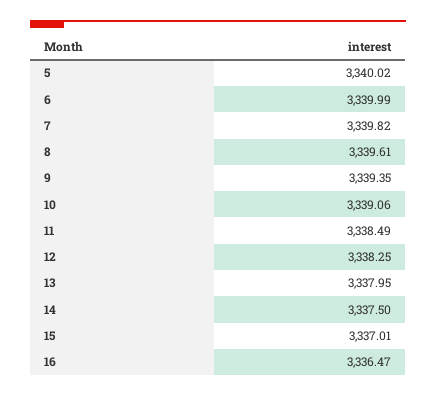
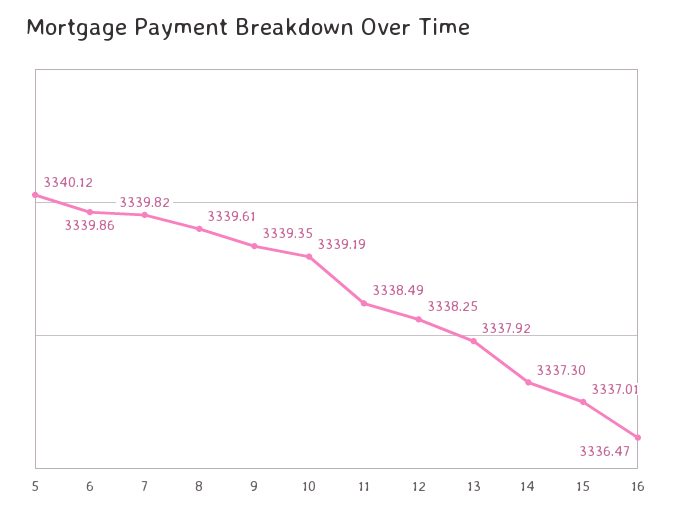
  {
-   "5": 3340.02,
+   "5": 3340.12,
-   "6": 3339.99,
+   "6": 3339.86,
    "7": 3339.82,
    "8": 3339.61,
    "9": 3339.35,
-   "10": 3339.06,
+   "10": 3339.19,
    "11": 3338.49,
    "12": 3338.25,
-   "13": 3337.95,
+   "13": 3337.92,
-   "14": 3337.5,
+   "14": 3337.3,
    "15": 3337.01,
    "16": 3336.47
  }

